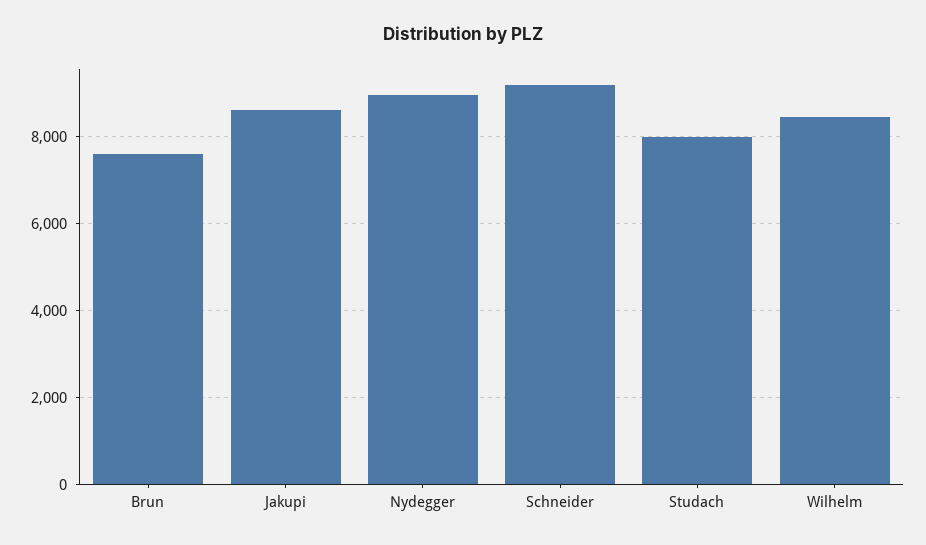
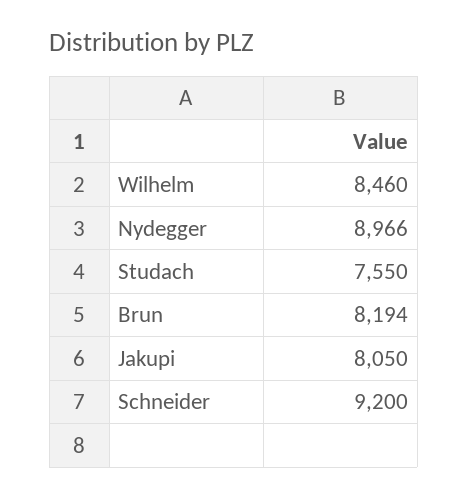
  {
-   "Brun": 7600,
+   "Brun": 8194,
-   "Jakupi": 8600,
+   "Jakupi": 8050,
    "Nydegger": 8966,
    "Schneider": 9200,
-   "Studach": 8000,
+   "Studach": 7550,
    "Wilhelm": 8460
  }

